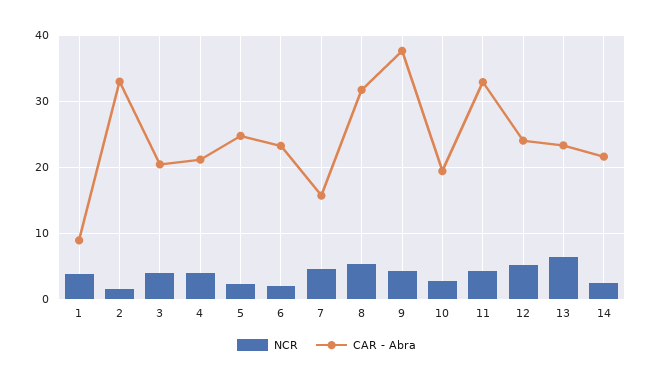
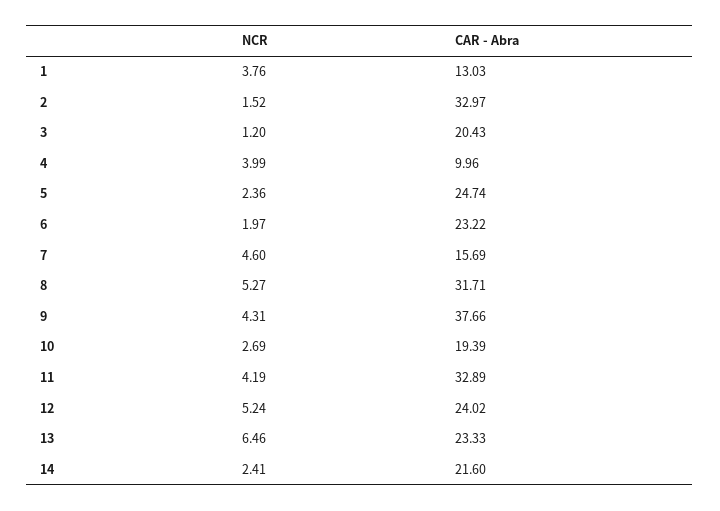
  {
    "NCR": {
      "1": 3.76,
      "2": 1.52,
-     "3": 4,
+     "3": 1.2,
      "4": 3.99,
      "5": 2.36,
      "6": 1.97,
      "7": 4.6,
      "8": 5.27,
      "9": 4.31,
      "10": 2.69,
      "11": 4.19,
      "12": 5.24,
      "13": 6.46,
      "14": 2.41
    },
    "CAR - Abra": {
-     "1": 9,
+     "1": 13.03,
      "2": 32.97,
      "3": 20.43,
-     "4": 21,
+     "4": 9.96,
      "5": 24.74,
      "6": 23.22,
      "7": 15.69,
      "8": 31.71,
      "9": 37.66,
      "10": 19.39,
      "11": 32.89,
      "12": 24.02,
      "13": 23.33,
      "14": 21.6
    }
  }

